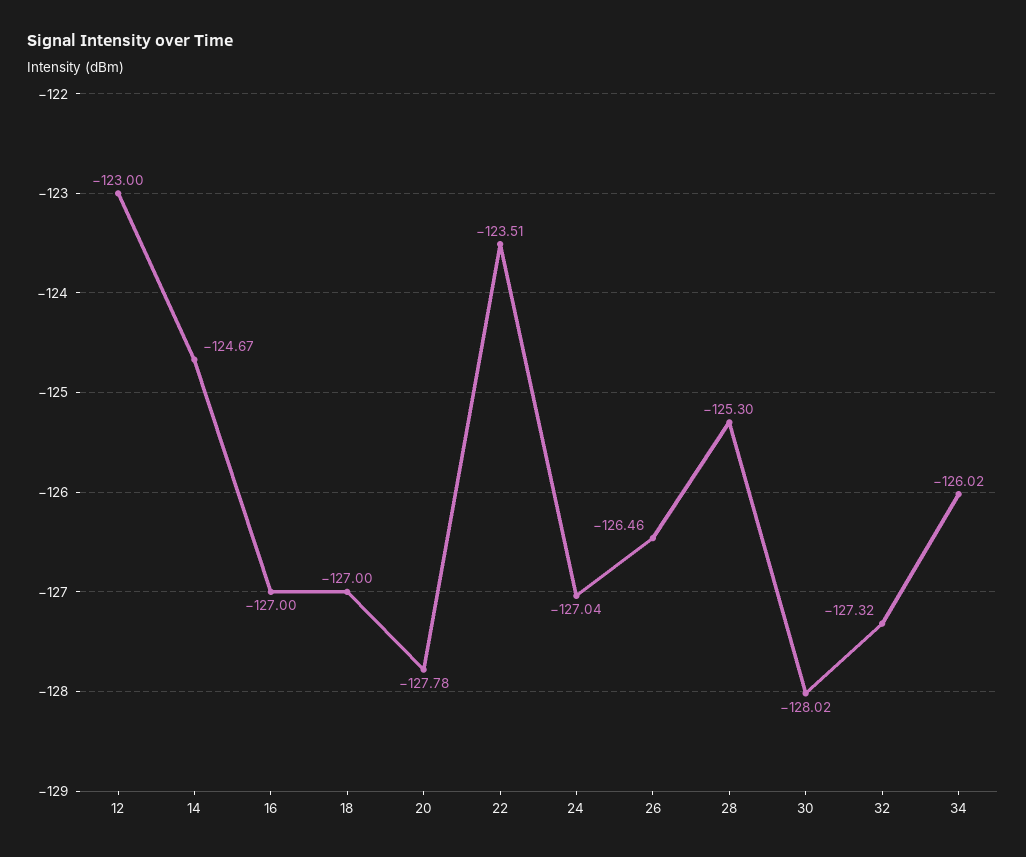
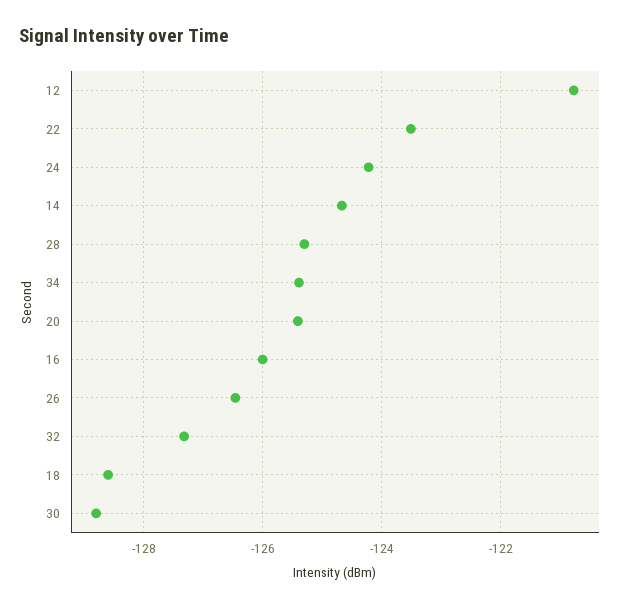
  {
-   "12": -123,
+   "12": -120.8,
    "14": -124.67,
-   "16": -127,
+   "16": -126,
-   "18": -127,
+   "18": -128.6,
-   "20": -127.78,
+   "20": -125.4,
    "22": -123.51,
-   "24": -127.04,
+   "24": -124.2,
    "26": -126.46,
    "28": -125.3,
-   "30": -128.02,
+   "30": -128.8,
    "32": -127.32,
-   "34": -126.02
+   "34": -125.4
  }

